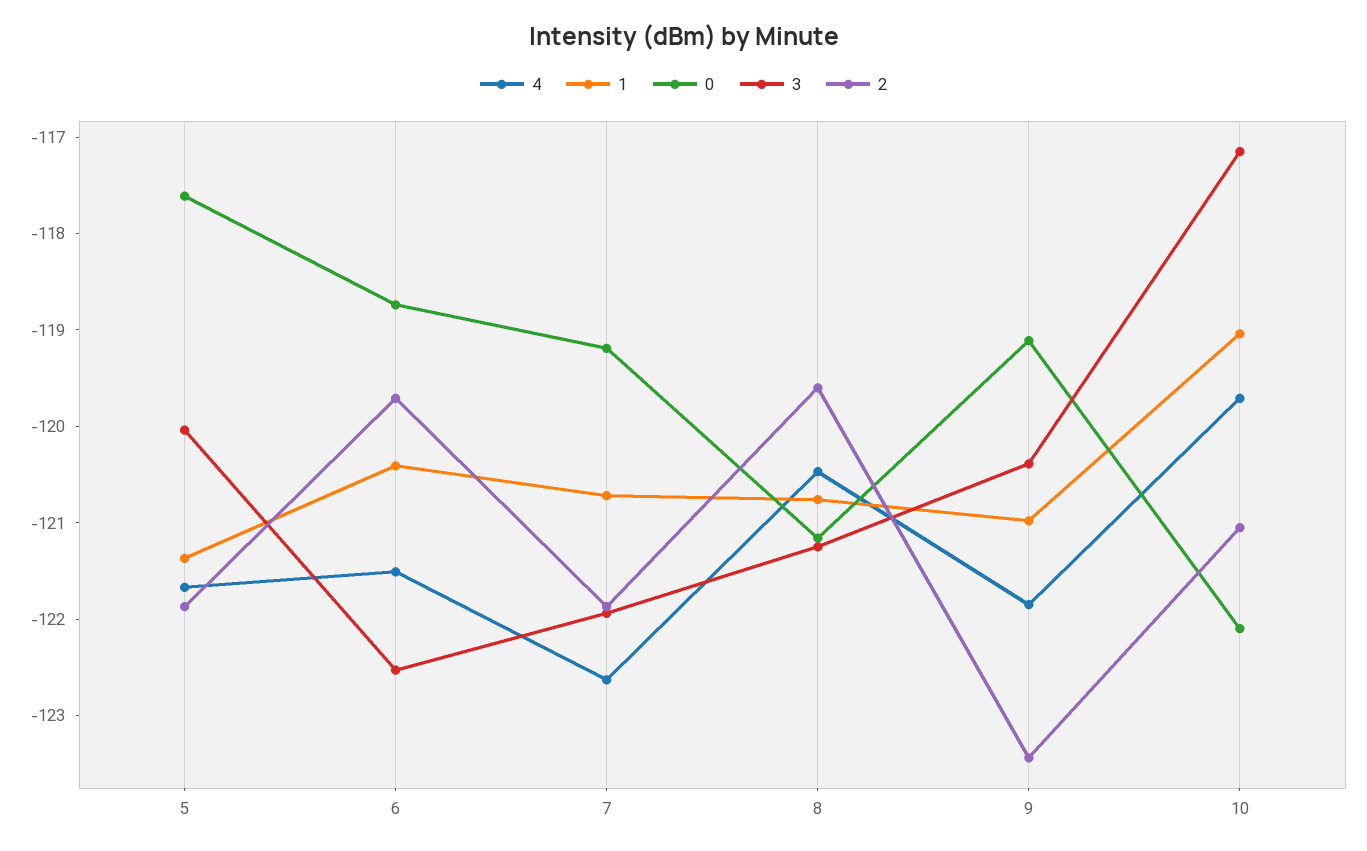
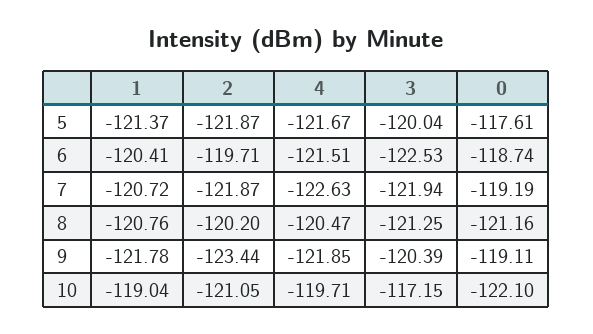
  {
    "4": {
      "5": -121.67,
      "6": -121.51,
      "7": -122.63,
      "8": -120.47,
      "9": -121.85,
      "10": -119.71
    },
    "1": {
      "5": -121.37,
      "6": -120.41,
      "7": -120.72,
      "8": -120.76,
-     "9": -121,
+     "9": -121.78,
      "10": -119.04
    },
    "0": {
      "5": -117.61,
      "6": -118.74,
      "7": -119.19,
      "8": -121.16,
      "9": -119.11,
      "10": -122.1
    },
    "3": {
      "5": -120.04,
      "6": -122.53,
      "7": -121.94,
      "8": -121.25,
      "9": -120.39,
      "10": -117.15
    },
    "2": {
      "5": -121.87,
      "6": -119.71,
      "7": -121.87,
-     "8": -119.6,
+     "8": -120.2,
      "9": -123.44,
      "10": -121.05
    }
  }

